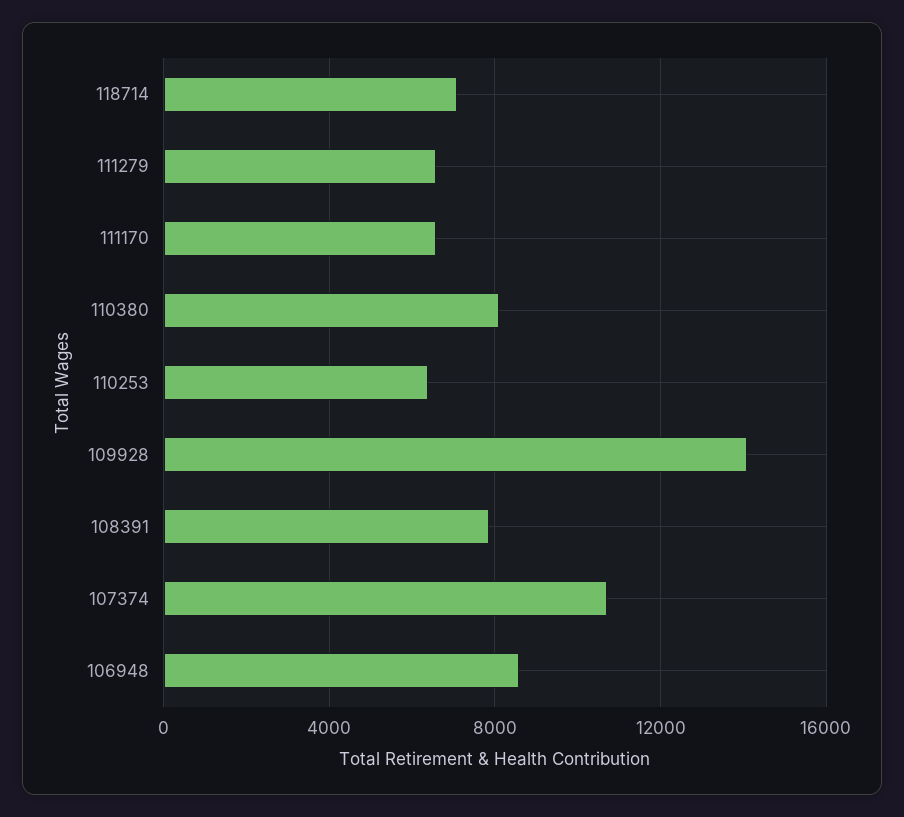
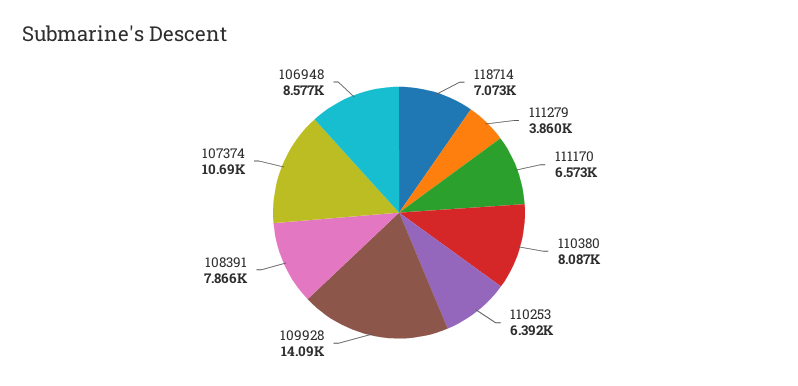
  {
    "118714": 7073,
-   "111279": 6500,
+   "111279": 3860,
    "111170": 6573,
    "110380": 8087,
    "110253": 6392,
    "109928": 14090,
    "108391": 7866,
    "107374": 10690,
    "106948": 8577
  }

